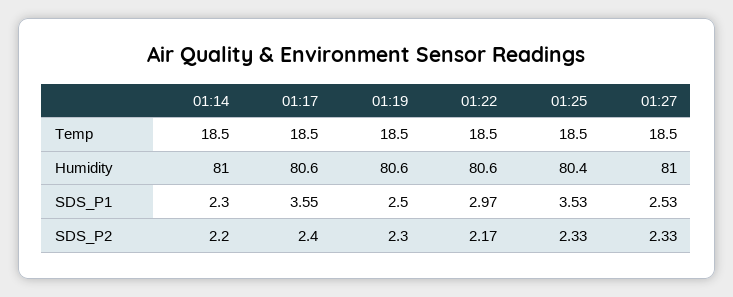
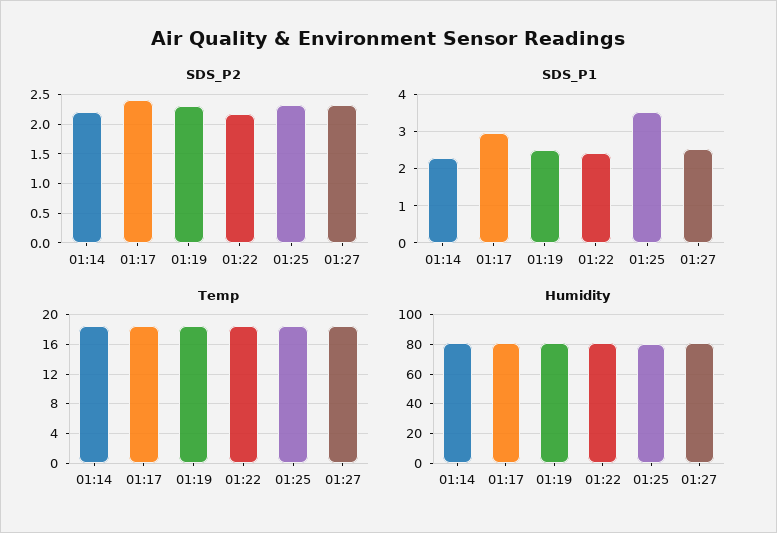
  {
    "Temp": {
      "01:14": 18.5,
      "01:17": 18.5,
      "01:19": 18.5,
      "01:22": 18.5,
      "01:25": 18.5,
      "01:27": 18.5
    },
    "Humidity": {
      "01:14": 81,
      "01:17": 80.6,
      "01:19": 80.6,
      "01:22": 80.6,
      "01:25": 80.4,
      "01:27": 81
    },
    "SDS_P1": {
      "01:14": 2.3,
-     "01:17": 3.55,
+     "01:17": 3,
      "01:19": 2.5,
-     "01:22": 2.97,
+     "01:22": 2.4,
      "01:25": 3.53,
      "01:27": 2.53
    },
    "SDS_P2": {
      "01:14": 2.2,
      "01:17": 2.4,
      "01:19": 2.3,
      "01:22": 2.17,
      "01:25": 2.33,
      "01:27": 2.33
    }
  }

